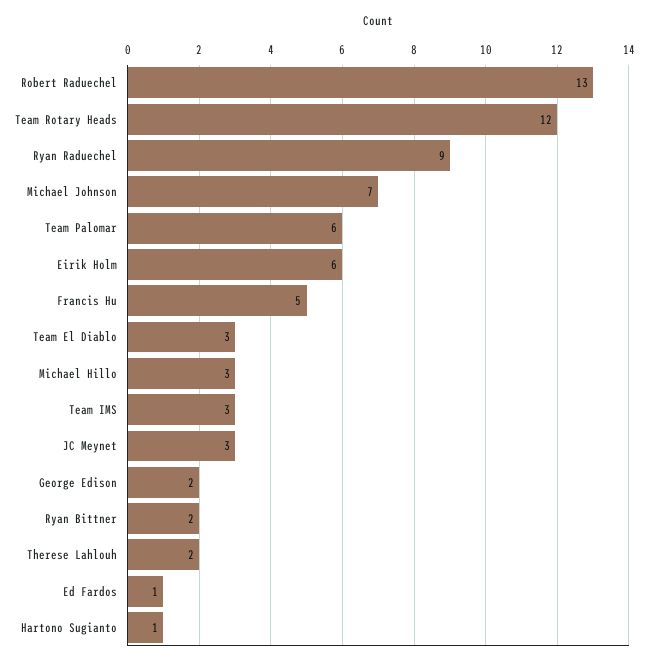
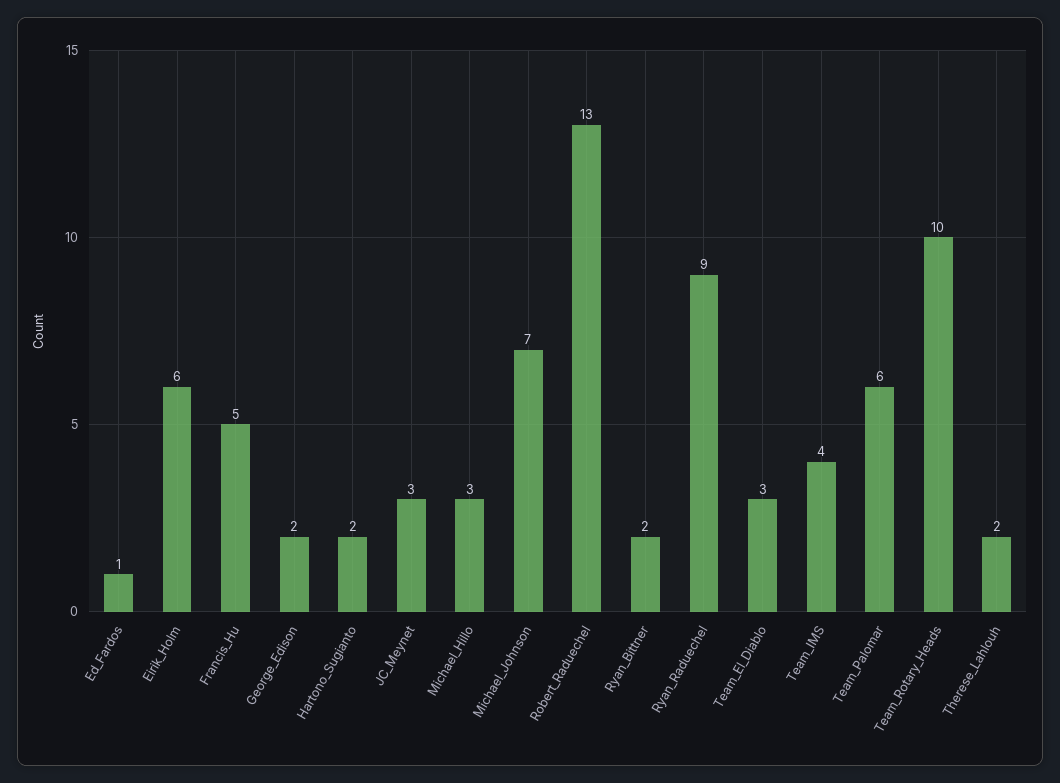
  {
    "Robert Raduechel": 13,
-   "Team Rotary Heads": 12,
+   "Team Rotary Heads": 10,
    "Ryan Raduechel": 9,
    "Michael Johnson": 7,
    "Team Palomar": 6,
    "Eirik Holm": 6,
    "Francis Hu": 5,
    "Team El Diablo": 3,
    "Michael Hillo": 3,
-   "Team IMS": 3,
+   "Team IMS": 4,
    "JC Meynet": 3,
    "George Edison": 2,
    "Ryan Bittner": 2,
    "Therese Lahlouh": 2,
    "Ed Fardos": 1,
-   "Hartono Sugianto": 1
+   "Hartono Sugianto": 2
  }

